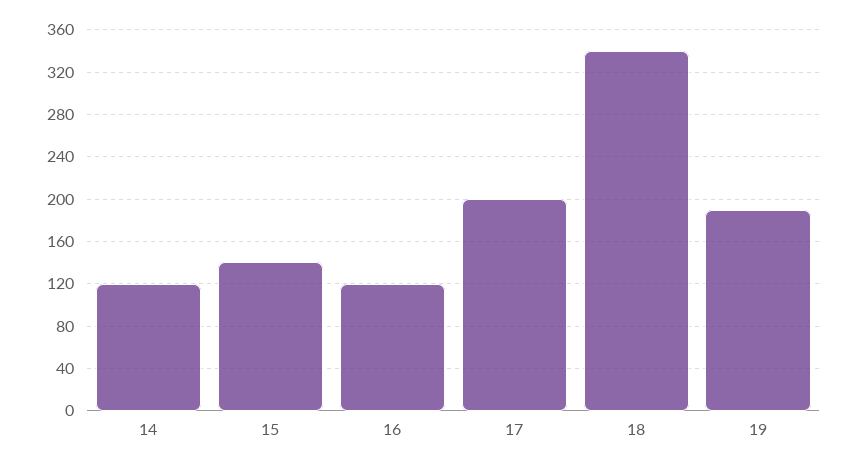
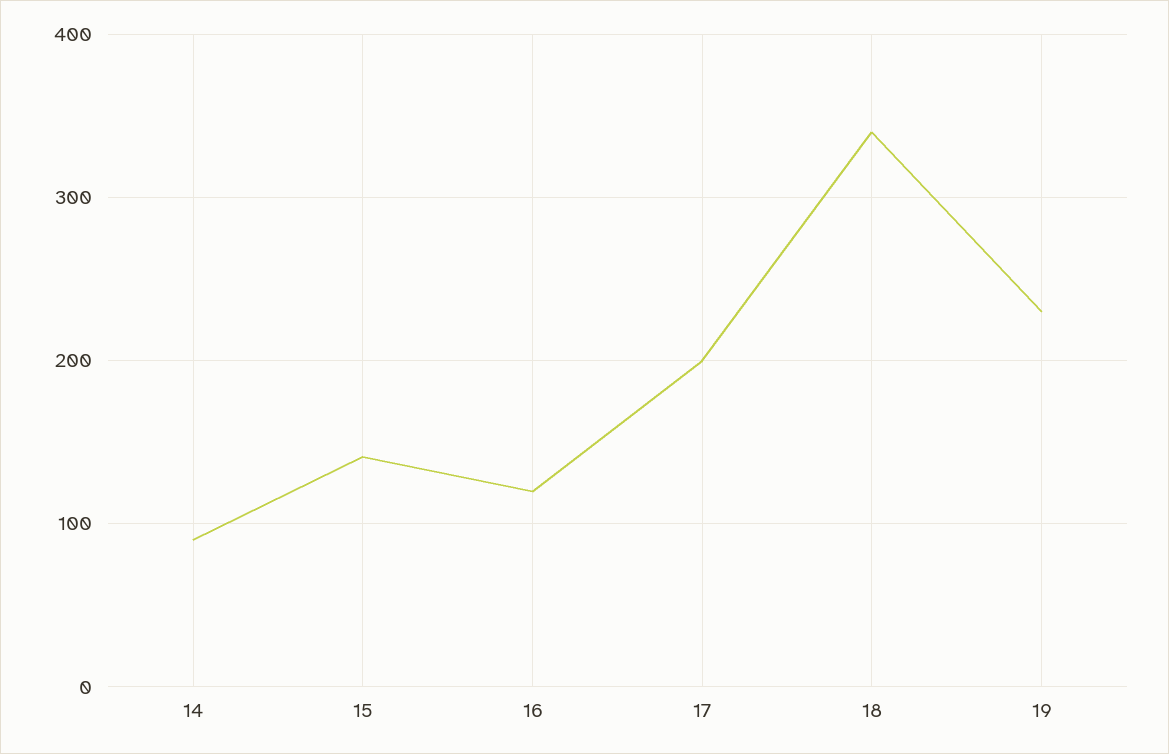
  {
-   "14": 120,
+   "14": 90,
    "15": 140,
    "16": 120,
    "17": 200,
    "18": 340,
-   "19": 190
+   "19": 230
  }

